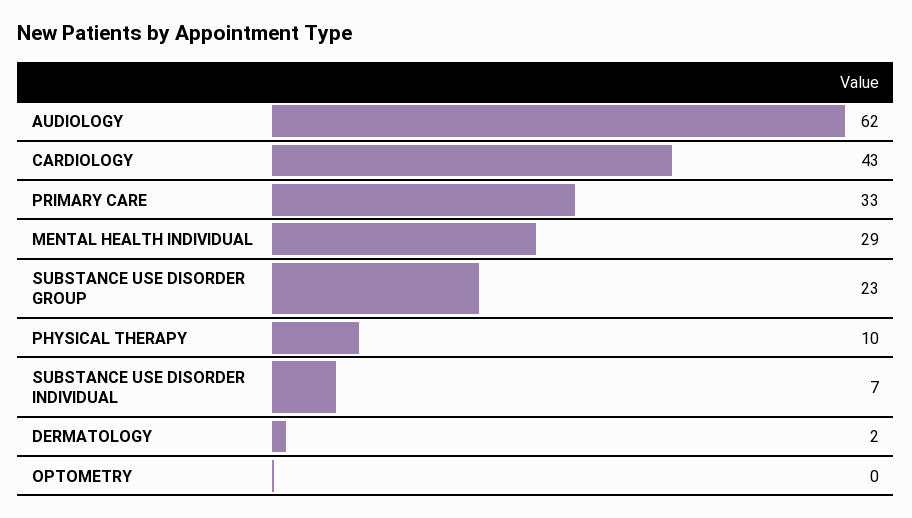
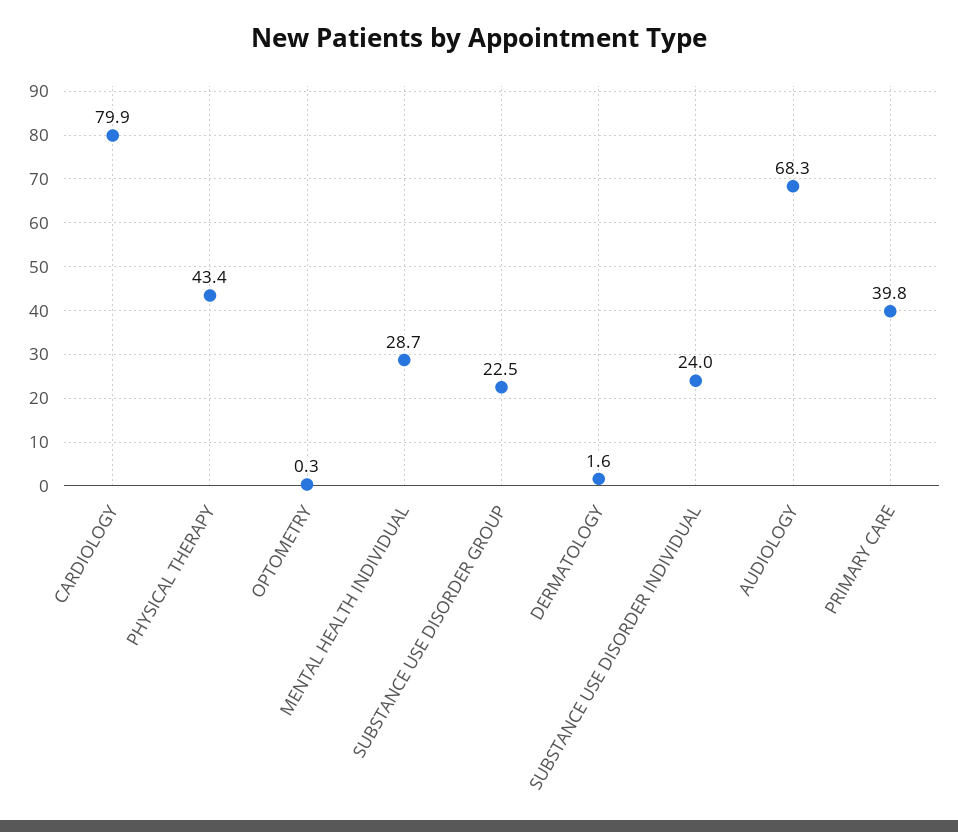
  {
-   "AUDIOLOGY": 62,
+   "AUDIOLOGY": 68.3,
-   "CARDIOLOGY": 43,
+   "CARDIOLOGY": 79.9,
-   "PRIMARY CARE": 33,
+   "PRIMARY CARE": 39.8,
    "MENTAL HEALTH INDIVIDUAL": 28.7,
    "SUBSTANCE USE DISORDER GROUP": 22.5,
-   "PHYSICAL THERAPY": 10,
+   "PHYSICAL THERAPY": 43.4,
-   "SUBSTANCE USE DISORDER INDIVIDUAL": 7,
+   "SUBSTANCE USE DISORDER INDIVIDUAL": 24,
    "DERMATOLOGY": 1.6,
    "OPTOMETRY": 0.3
  }

